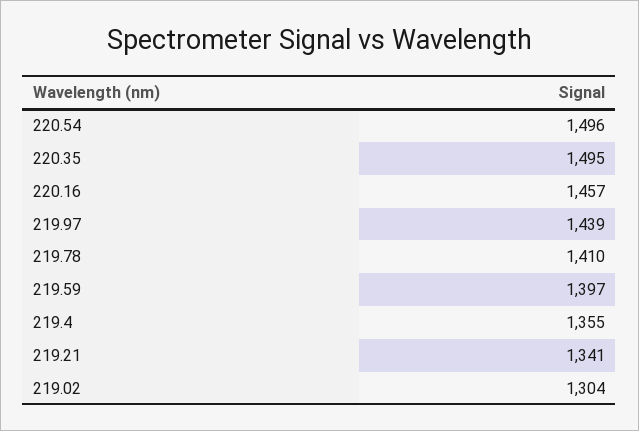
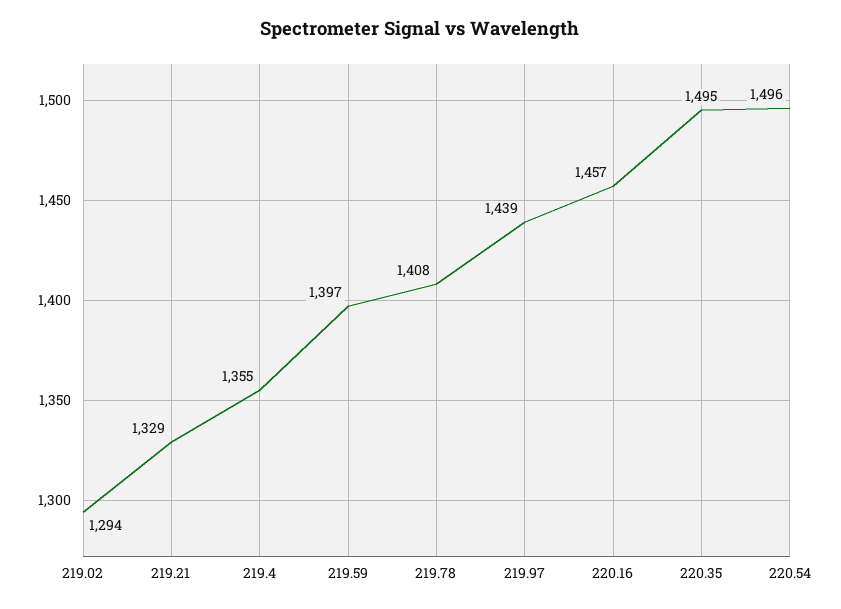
  {
    "220.54": 1496,
    "220.35": 1495,
    "220.16": 1457,
    "219.97": 1439,
-   "219.78": 1410,
+   "219.78": 1408,
    "219.59": 1397,
    "219.4": 1355,
-   "219.21": 1341,
+   "219.21": 1329,
-   "219.02": 1304
+   "219.02": 1294
  }

